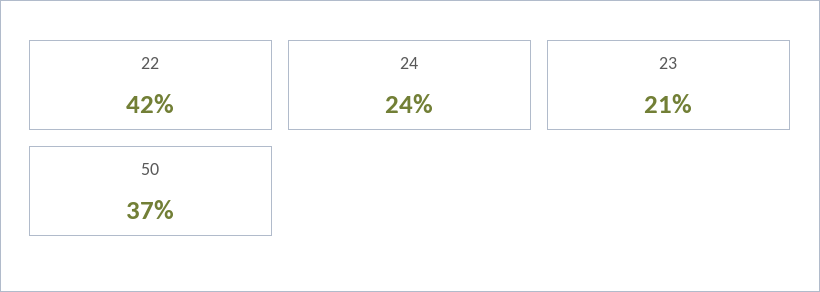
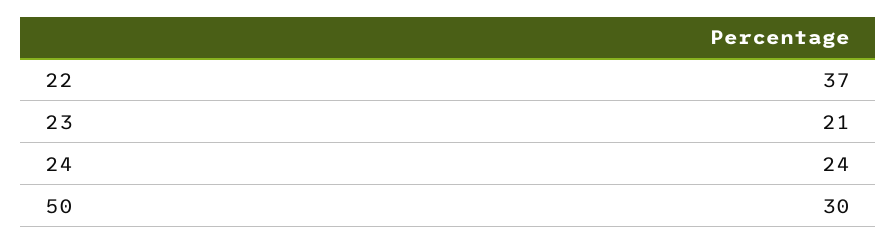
  {
-   "22": 42,
+   "22": 37,
    "24": 24,
    "23": 21,
-   "50": 37
+   "50": 30
  }

